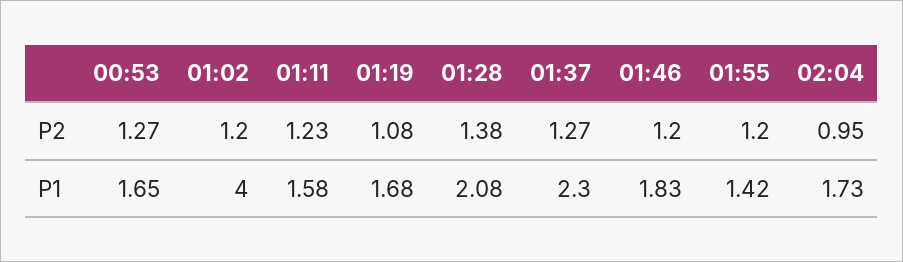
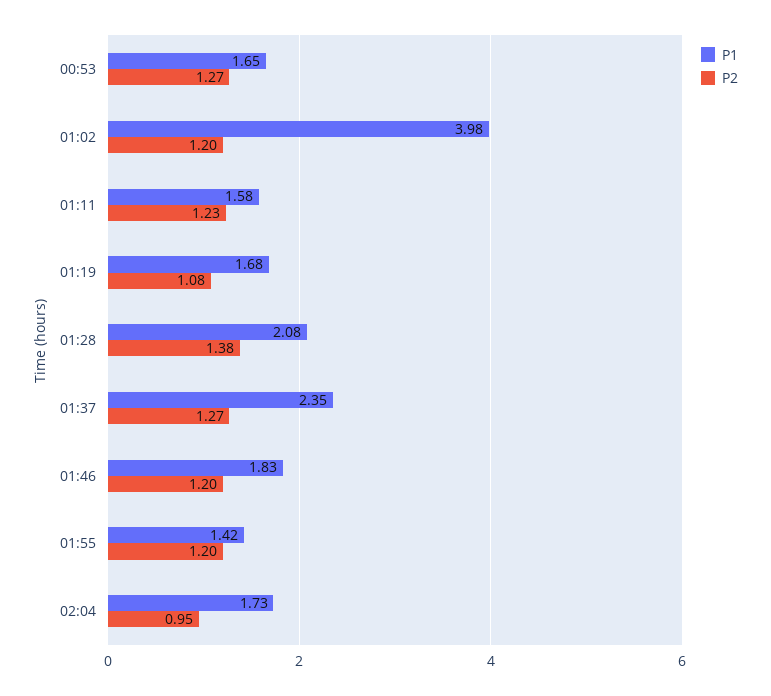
  {
    "P2": {
      "00:53": 1.27,
      "01:02": 1.2,
      "01:11": 1.23,
      "01:19": 1.08,
      "01:28": 1.38,
      "01:37": 1.27,
      "01:46": 1.2,
      "01:55": 1.2,
      "02:04": 0.95
    },
    "P1": {
      "00:53": 1.65,
-     "01:02": 4,
+     "01:02": 3.98,
      "01:11": 1.58,
      "01:19": 1.68,
      "01:28": 2.08,
-     "01:37": 2.3,
+     "01:37": 2.35,
      "01:46": 1.83,
      "01:55": 1.42,
      "02:04": 1.73
    }
  }

